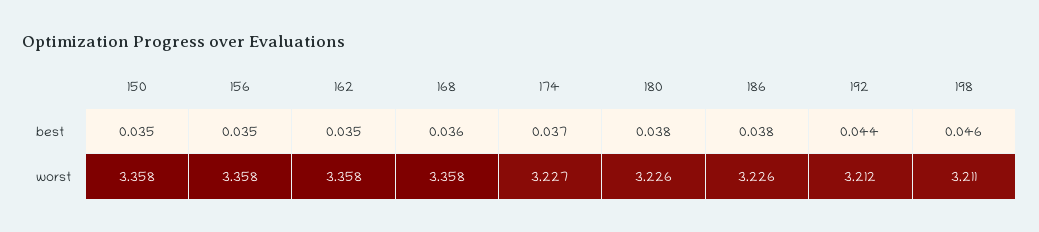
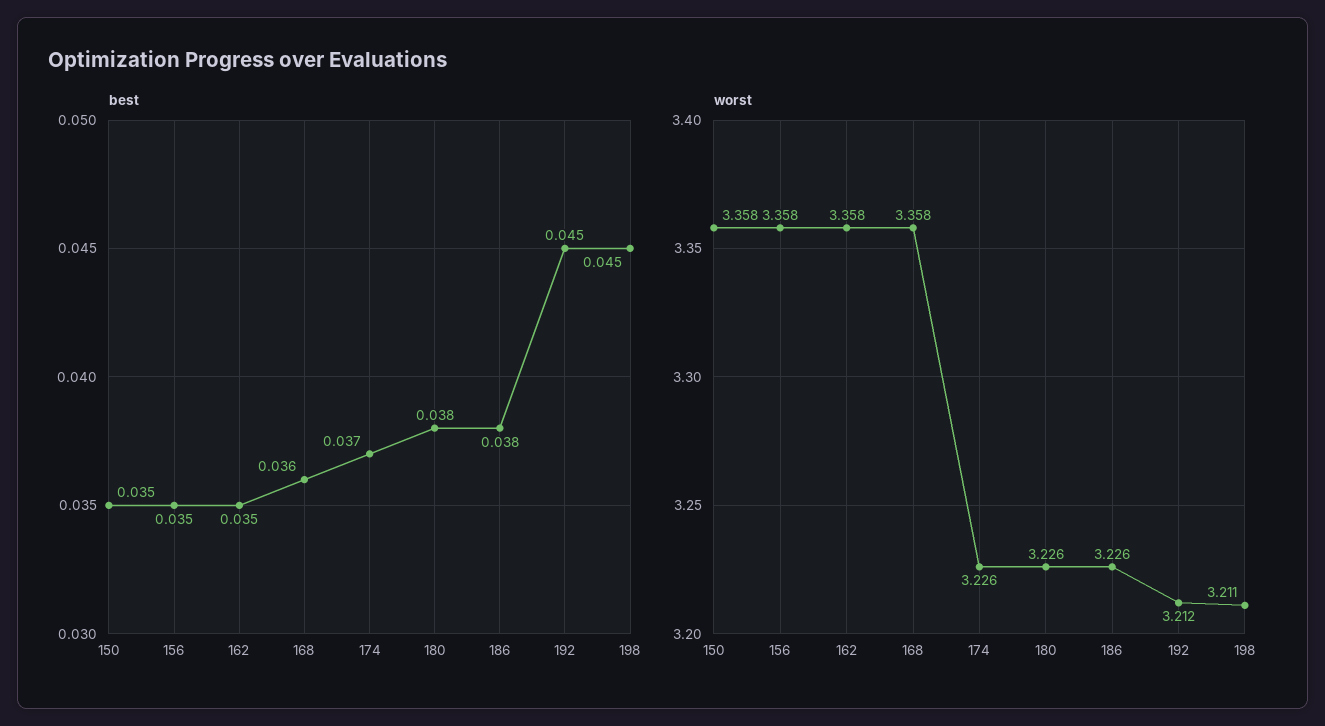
  {
    "best": {
      "150": 0.035,
      "156": 0.035,
      "162": 0.035,
      "168": 0.036,
      "174": 0.037,
      "180": 0.038,
      "186": 0.038,
-     "192": 0.044,
+     "192": 0.045,
-     "198": 0.046
+     "198": 0.045
    },
    "worst": {
      "150": 3.358,
      "156": 3.358,
      "162": 3.358,
      "168": 3.358,
-     "174": 3.227,
+     "174": 3.226,
      "180": 3.226,
      "186": 3.226,
      "192": 3.212,
      "198": 3.211
    }
  }

